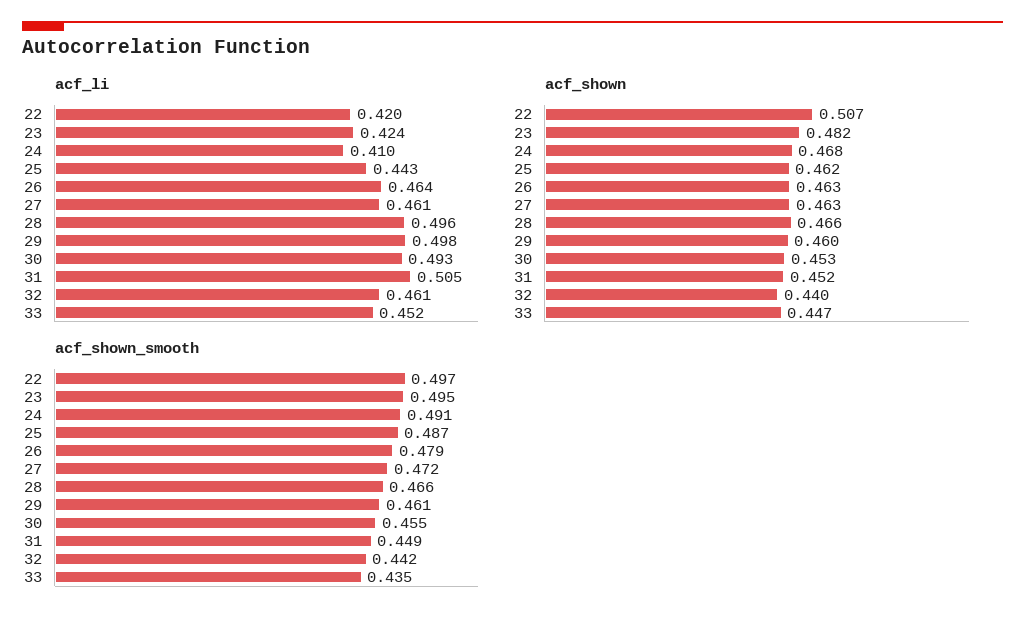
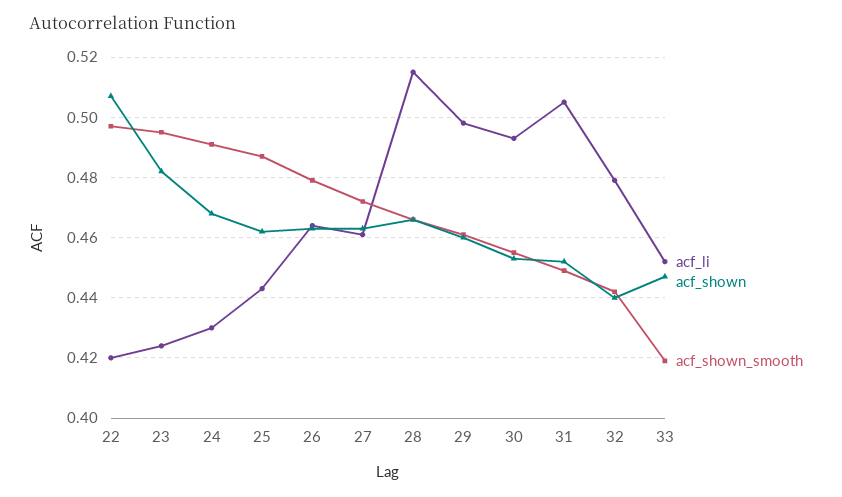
  {
    "acf_li": {
      "22": 0.42,
      "23": 0.424,
-     "24": 0.41,
+     "24": 0.43,
      "25": 0.443,
      "26": 0.464,
      "27": 0.461,
-     "28": 0.496,
+     "28": 0.515,
      "29": 0.498,
      "30": 0.493,
      "31": 0.505,
-     "32": 0.461,
+     "32": 0.48,
      "33": 0.452
    },
    "acf_shown": {
      "22": 0.507,
      "23": 0.482,
      "24": 0.468,
      "25": 0.462,
      "26": 0.463,
      "27": 0.463,
      "28": 0.466,
      "29": 0.46,
      "30": 0.453,
      "31": 0.452,
      "32": 0.44,
      "33": 0.447
    },
    "acf_shown_smooth": {
      "22": 0.497,
      "23": 0.495,
      "24": 0.491,
      "25": 0.487,
      "26": 0.479,
      "27": 0.472,
      "28": 0.466,
      "29": 0.461,
      "30": 0.455,
      "31": 0.449,
      "32": 0.442,
-     "33": 0.435
+     "33": 0.42
    }
  }

